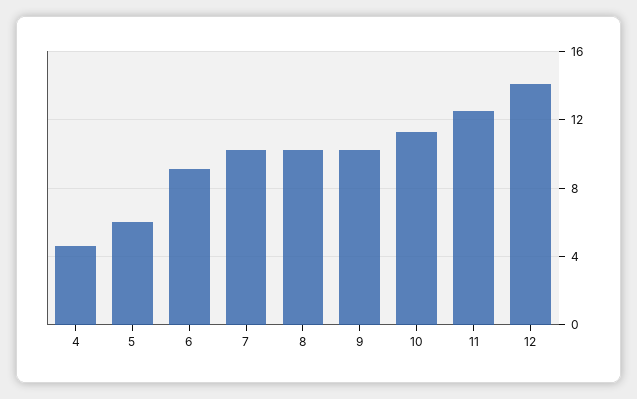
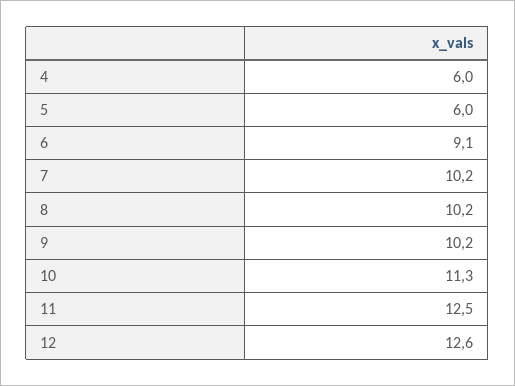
  {
-   "4": 4.5,
+   "4": 6,
    "5": 6,
    "6": 9.1,
    "7": 10.2,
    "8": 10.2,
    "9": 10.2,
    "10": 11.3,
    "11": 12.5,
-   "12": 14
+   "12": 12.6
  }

